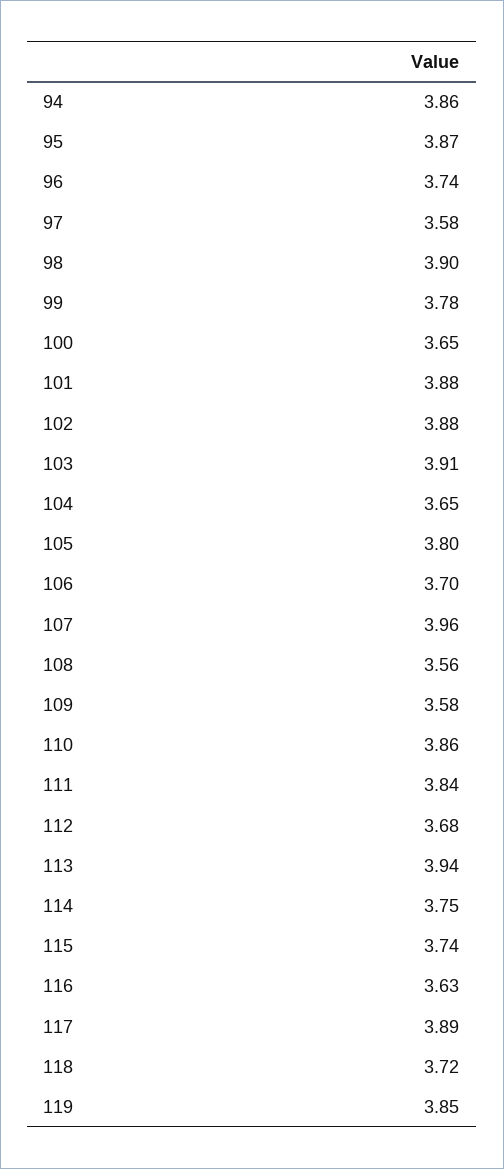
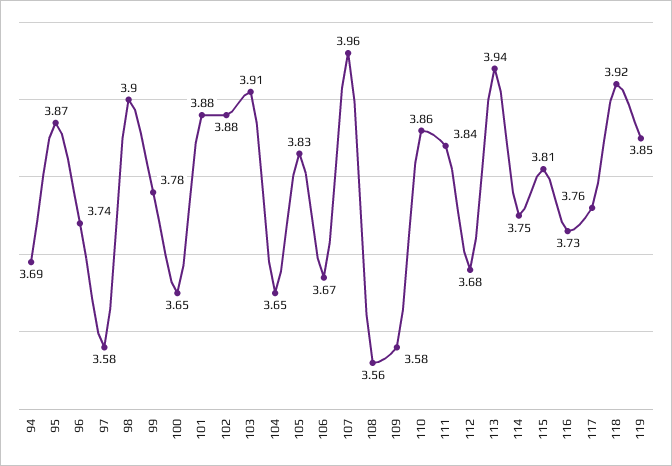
  {
-   "94": 3.86,
+   "94": 3.69,
    "95": 3.87,
    "96": 3.74,
    "97": 3.58,
    "98": 3.9,
    "99": 3.78,
    "100": 3.65,
    "101": 3.88,
    "102": 3.88,
    "103": 3.91,
    "104": 3.65,
-   "105": 3.8,
+   "105": 3.83,
-   "106": 3.7,
+   "106": 3.67,
    "107": 3.96,
    "108": 3.56,
    "109": 3.58,
    "110": 3.86,
    "111": 3.84,
    "112": 3.68,
    "113": 3.94,
    "114": 3.75,
-   "115": 3.74,
+   "115": 3.81,
-   "116": 3.63,
+   "116": 3.73,
-   "117": 3.89,
+   "117": 3.76,
-   "118": 3.72,
+   "118": 3.92,
    "119": 3.85
  }

